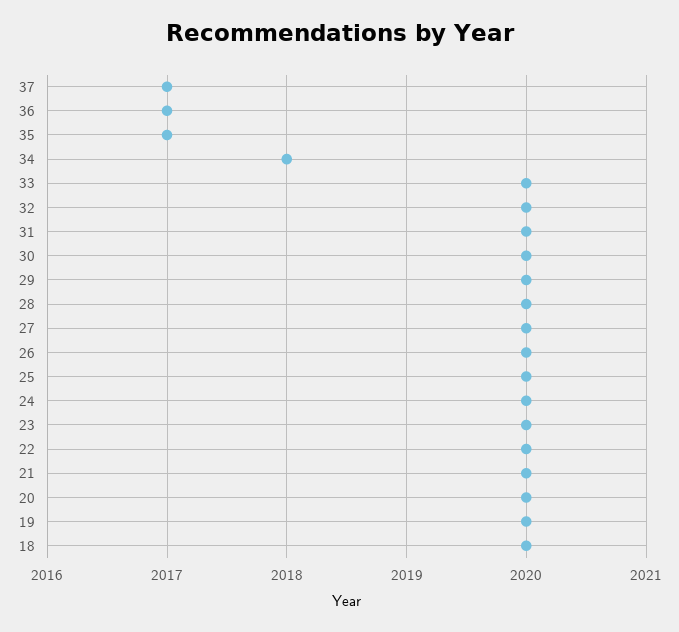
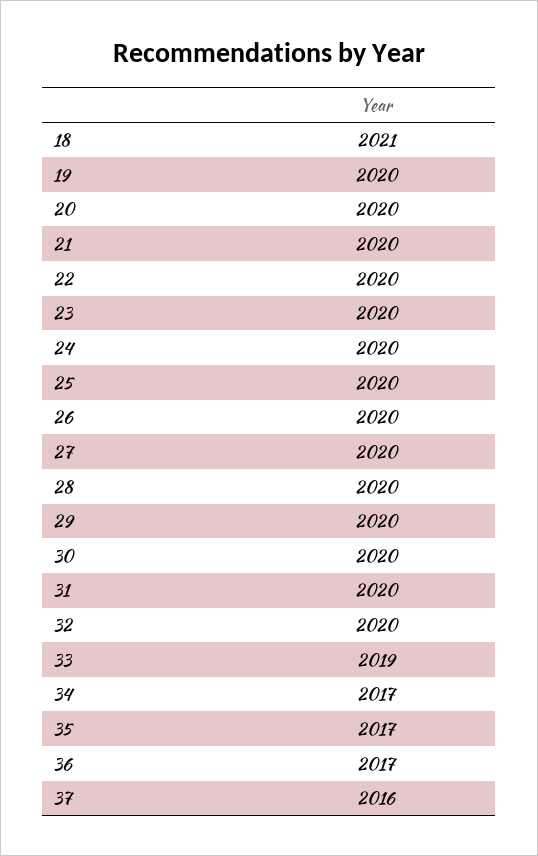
  {
-   "37": 2017,
+   "37": 2016,
    "36": 2017,
    "35": 2017,
-   "34": 2018,
+   "34": 2017,
-   "33": 2020,
+   "33": 2019,
    "32": 2020,
    "31": 2020,
    "30": 2020,
    "29": 2020,
    "28": 2020,
    "27": 2020,
    "26": 2020,
    "25": 2020,
    "24": 2020,
    "23": 2020,
    "22": 2020,
    "21": 2020,
    "20": 2020,
    "19": 2020,
-   "18": 2020
+   "18": 2021
  }

